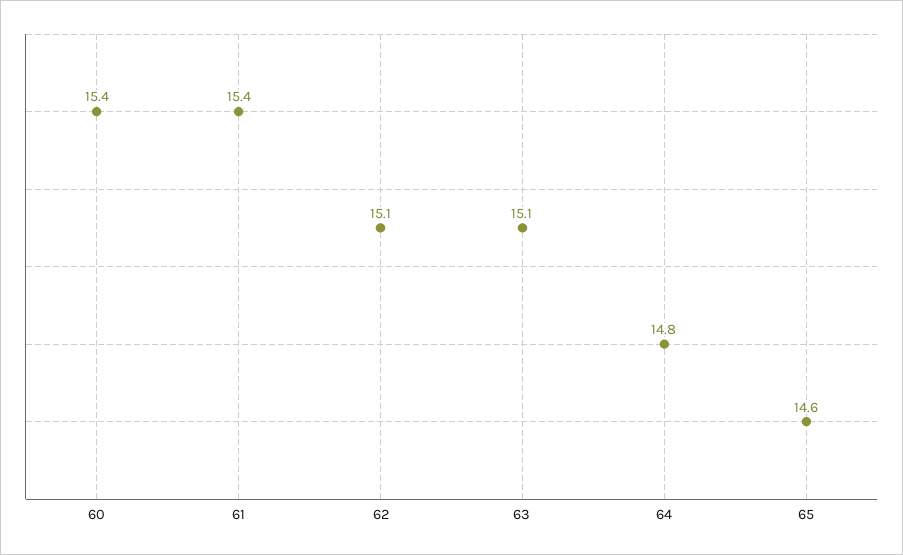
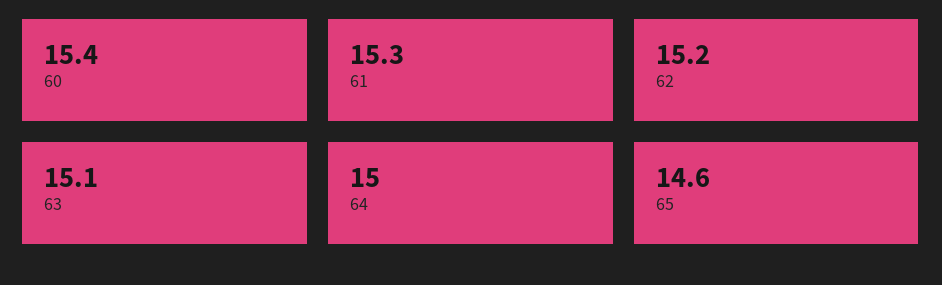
  {
    "60": 15.4,
-   "61": 15.4,
+   "61": 15.3,
-   "62": 15.1,
+   "62": 15.2,
    "63": 15.1,
-   "64": 14.8,
+   "64": 15,
    "65": 14.6
  }

